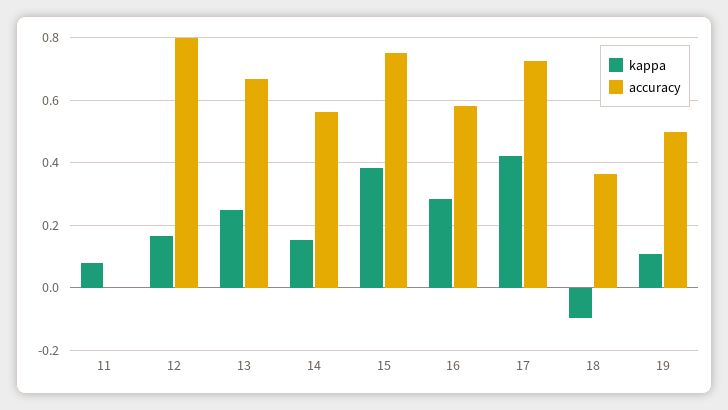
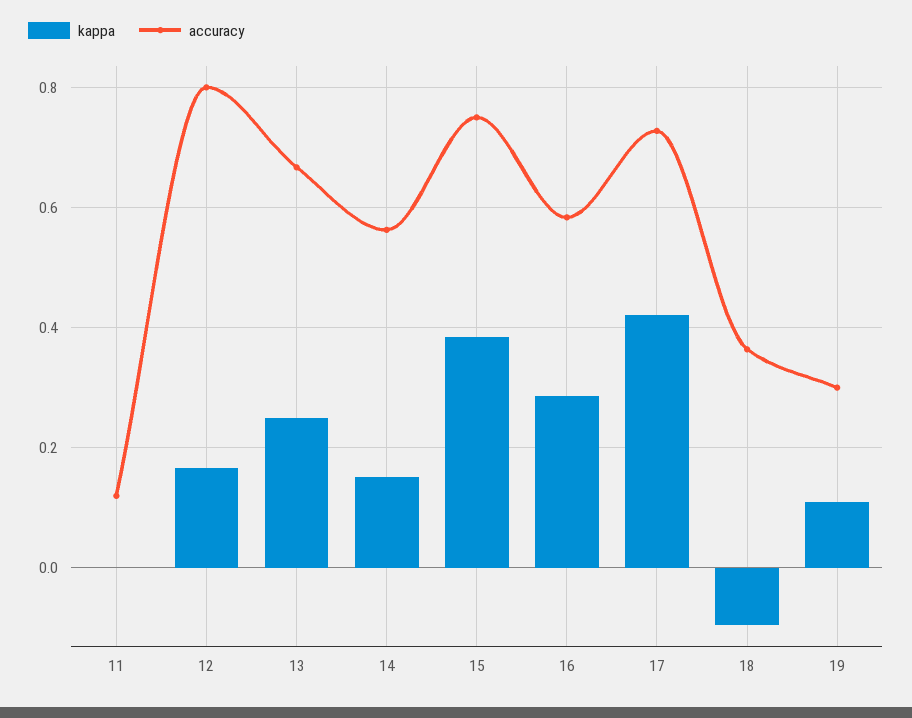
  {
    "kappa": {
-     "11": 0.08,
+     "11": 0,
      "12": 0.16,
      "13": 0.26,
      "14": 0.16,
      "15": 0.38,
      "16": 0.28,
      "17": 0.42,
      "18": -0.1,
      "19": 0.1
    },
    "accuracy": {
-     "11": 0,
+     "11": 0.12,
      "12": 0.8,
      "13": 0.66,
      "14": 0.56,
      "15": 0.76,
      "16": 0.58,
      "17": 0.72,
      "18": 0.36,
-     "19": 0.5
+     "19": 0.3
    }
  }

